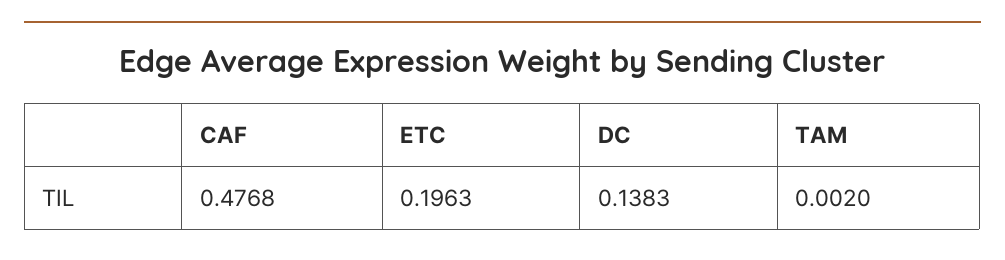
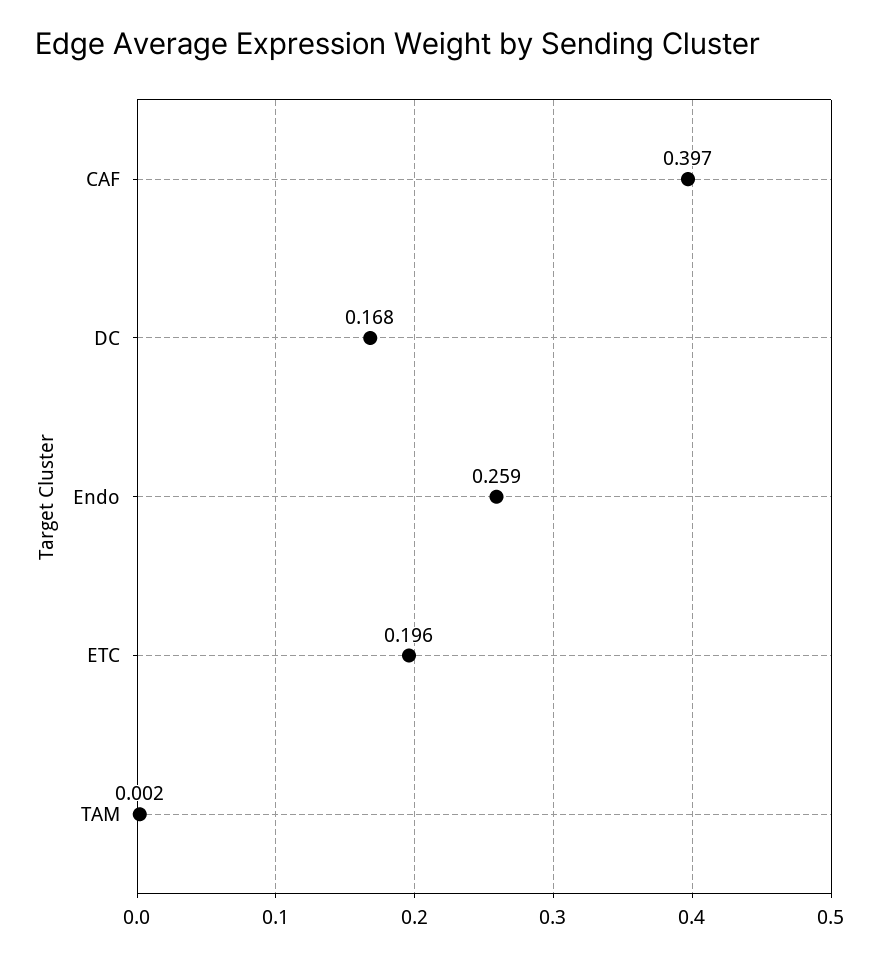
  {
-   "CAF": 0.4768,
+   "CAF": 0.397,
    "ETC": 0.1963,
-   "DC": 0.1383,
+   "DC": 0.168,
-   "TAM": 0.002
+   "TAM": 0.002,
+   "Endo": 0.259
  }

